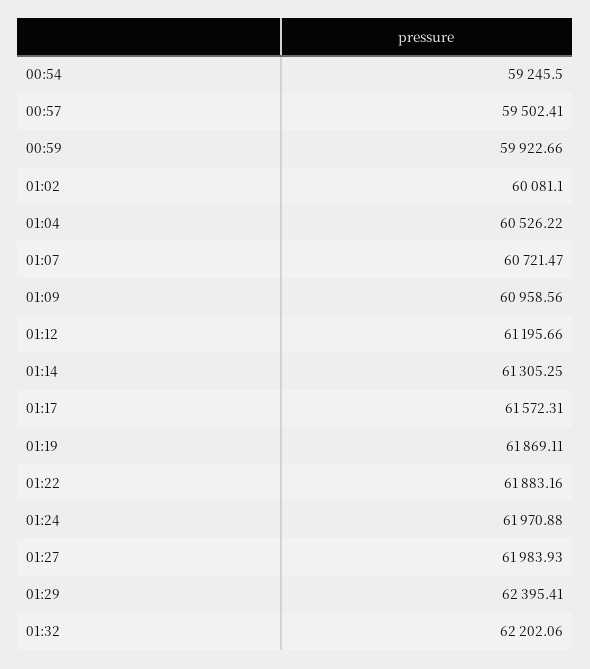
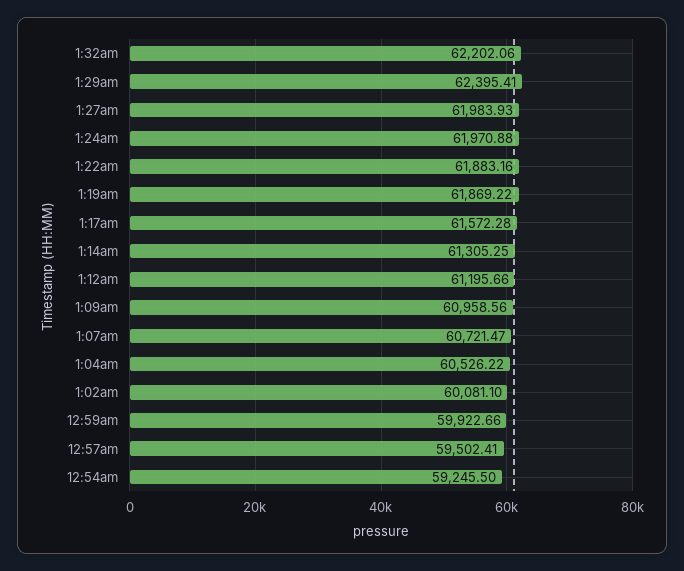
  {
    "00:54": 59245.5,
    "00:57": 59502.41,
    "00:59": 59922.66,
    "01:02": 60081.1,
    "01:04": 60526.22,
    "01:07": 60721.47,
    "01:09": 60958.56,
    "01:12": 61195.66,
    "01:14": 61305.25,
-   "01:17": 61572.31,
+   "01:17": 61572.28,
-   "01:19": 61869.11,
+   "01:19": 61869.22,
    "01:22": 61883.16,
    "01:24": 61970.88,
    "01:27": 61983.93,
    "01:29": 62395.41,
    "01:32": 62202.06
  }

